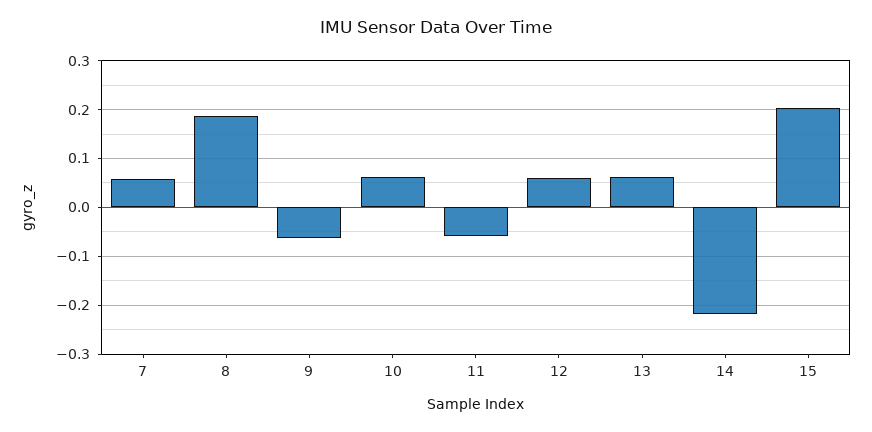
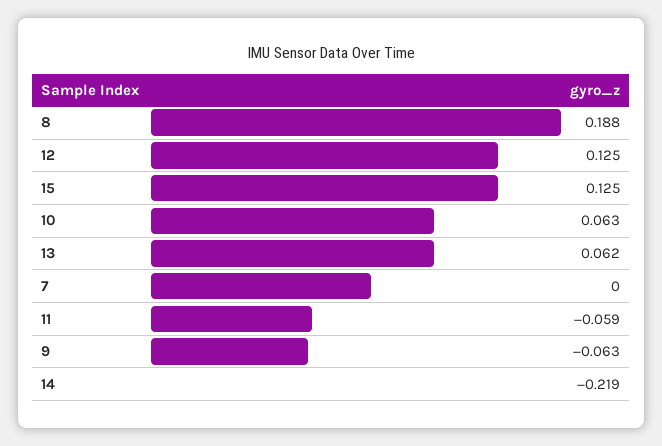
  {
-   "7": 0.06,
+   "7": 0,
    "8": 0.188,
    "9": -0.063,
    "10": 0.063,
    "11": -0.059,
-   "12": 0.06,
+   "12": 0.125,
    "13": 0.062,
    "14": -0.219,
-   "15": 0.2
+   "15": 0.125
  }

